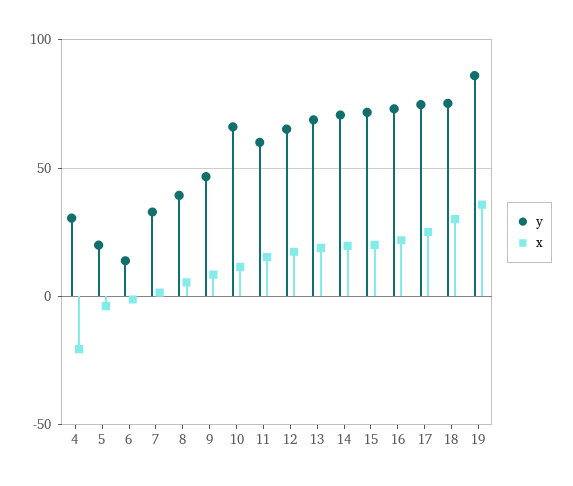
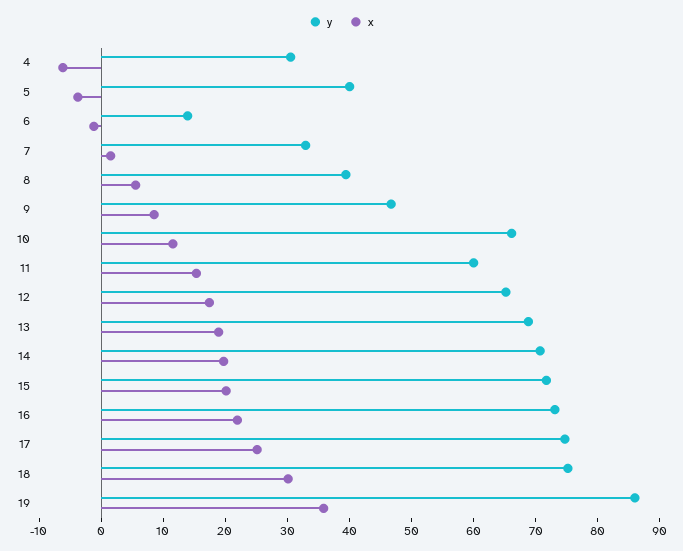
  {
    "y": {
      "4": 30,
-     "5": 20,
+     "5": 40,
      "6": 14,
      "7": 32,
      "8": 40,
      "9": 46,
      "10": 66,
      "11": 60,
      "12": 66,
      "13": 68,
      "14": 70,
      "15": 72,
      "16": 74,
      "17": 74,
      "18": 76,
      "19": 86
    },
    "x": {
-     "4": -20,
+     "4": -6,
      "5": -4,
      "6": -2,
      "7": 2,
      "8": 6,
      "9": 8,
      "10": 12,
      "11": 16,
      "12": 18,
      "13": 18,
      "14": 20,
      "15": 20,
      "16": 22,
      "17": 26,
      "18": 30,
      "19": 36
    }
  }

